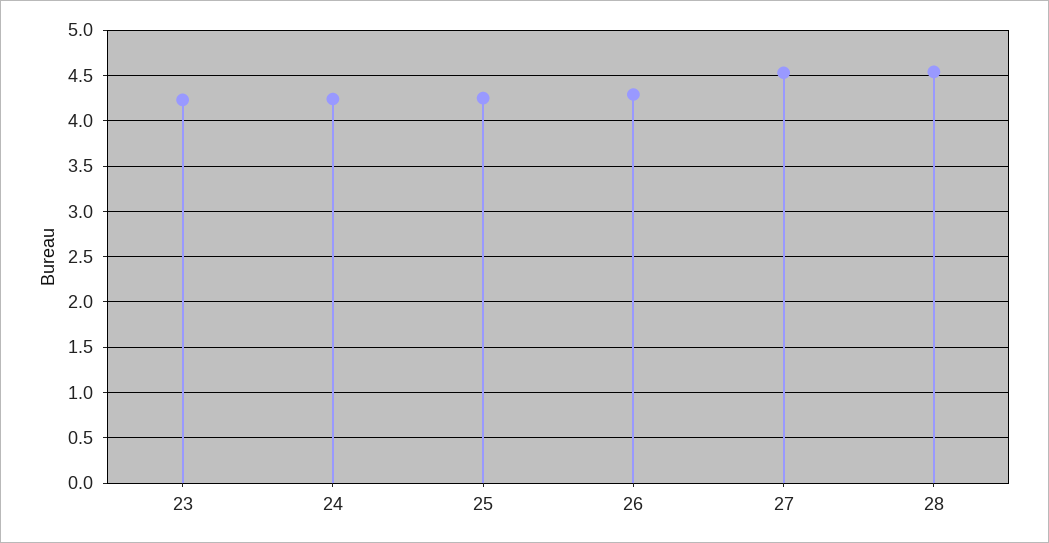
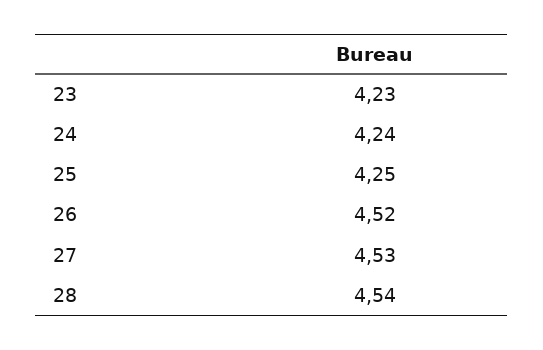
  {
    "23": 4.23,
    "24": 4.24,
    "25": 4.25,
-   "26": 4.3,
+   "26": 4.52,
    "27": 4.53,
    "28": 4.54
  }

